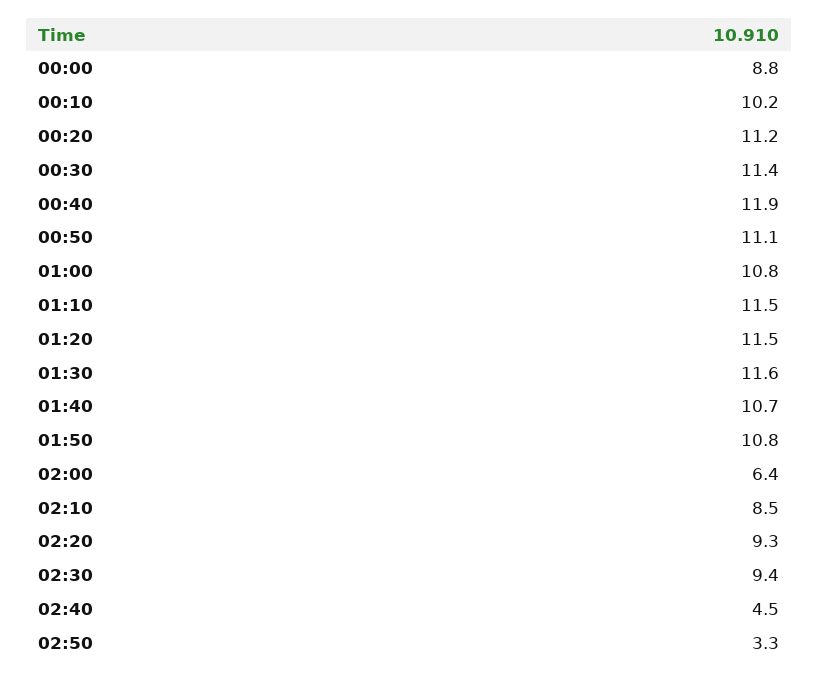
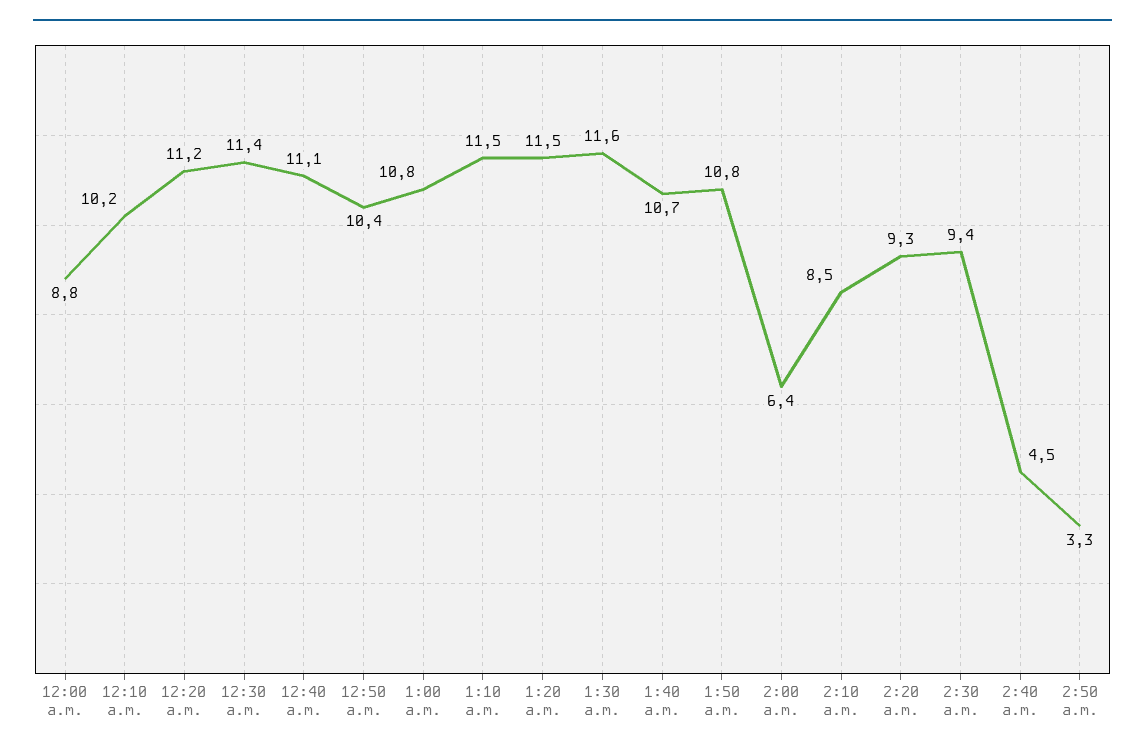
  {
    "00:00": 8.8,
    "00:10": 10.2,
    "00:20": 11.2,
    "00:30": 11.4,
-   "00:40": 11.9,
+   "00:40": 11.1,
-   "00:50": 11.1,
+   "00:50": 10.4,
    "01:00": 10.8,
    "01:10": 11.5,
    "01:20": 11.5,
    "01:30": 11.6,
    "01:40": 10.7,
    "01:50": 10.8,
    "02:00": 6.4,
    "02:10": 8.5,
    "02:20": 9.3,
    "02:30": 9.4,
    "02:40": 4.5,
    "02:50": 3.3
  }

